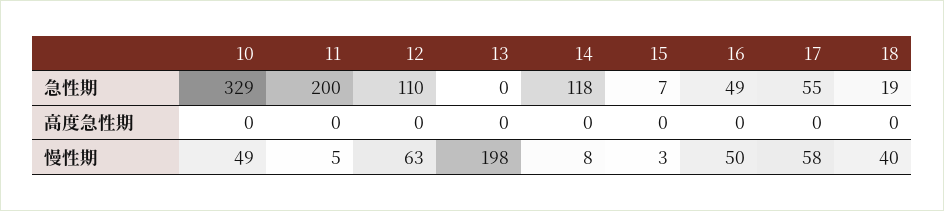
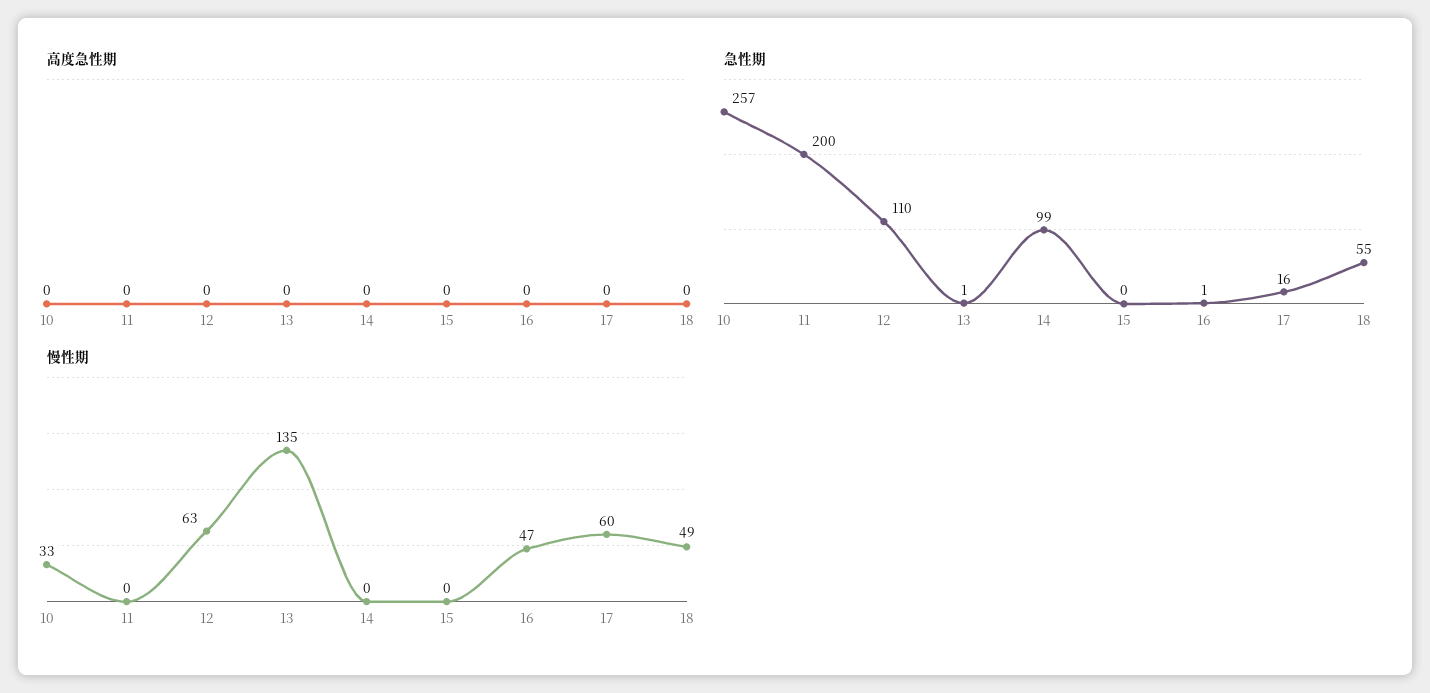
  {
    "急性期": {
-     "10": 329,
+     "10": 257,
      "11": 200,
      "12": 110,
-     "13": 0,
+     "13": 1,
-     "14": 118,
+     "14": 99,
-     "15": 7,
+     "15": 0,
-     "16": 49,
+     "16": 1,
-     "17": 55,
+     "17": 16,
-     "18": 19
+     "18": 55
    },
    "高度急性期": {
      "10": 0,
      "11": 0,
      "12": 0,
      "13": 0,
      "14": 0,
      "15": 0,
      "16": 0,
      "17": 0,
      "18": 0
    },
    "慢性期": {
-     "10": 49,
+     "10": 33,
-     "11": 5,
+     "11": 0,
      "12": 63,
-     "13": 198,
+     "13": 135,
-     "14": 8,
+     "14": 0,
-     "15": 3,
+     "15": 0,
-     "16": 50,
+     "16": 47,
-     "17": 58,
+     "17": 60,
-     "18": 40
+     "18": 49
    }
  }

